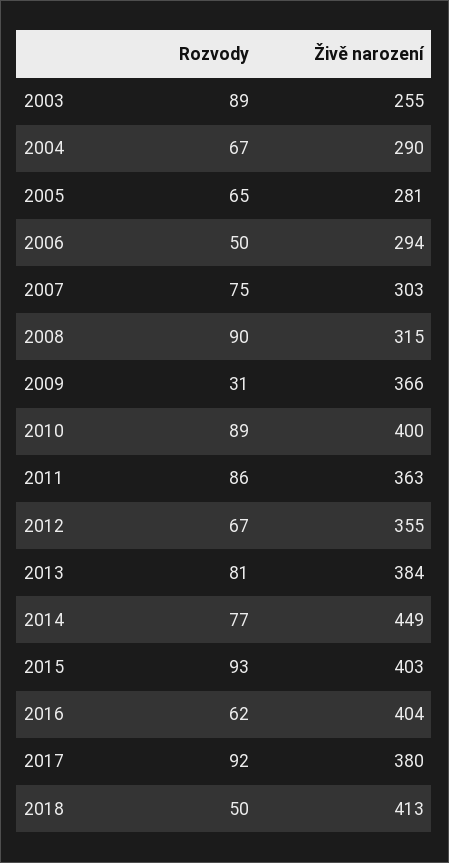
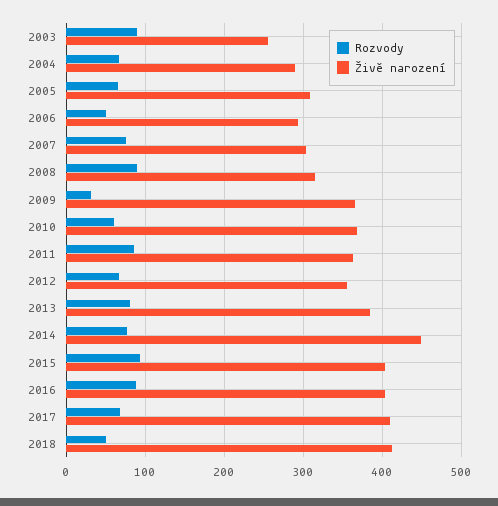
  {
    "Rozvody": {
      "2003": 89,
      "2004": 67,
      "2005": 65,
      "2006": 50,
      "2007": 75,
      "2008": 90,
      "2009": 31,
-     "2010": 89,
+     "2010": 60,
      "2011": 86,
      "2012": 67,
      "2013": 81,
      "2014": 77,
      "2015": 93,
-     "2016": 62,
+     "2016": 90,
-     "2017": 92,
+     "2017": 70,
      "2018": 50
    },
    "Živě narození": {
      "2003": 255,
      "2004": 290,
-     "2005": 281,
+     "2005": 310,
      "2006": 294,
      "2007": 303,
      "2008": 315,
      "2009": 366,
-     "2010": 400,
+     "2010": 370,
      "2011": 363,
      "2012": 355,
      "2013": 384,
      "2014": 449,
      "2015": 403,
      "2016": 404,
-     "2017": 380,
+     "2017": 410,
      "2018": 413
    }
  }

